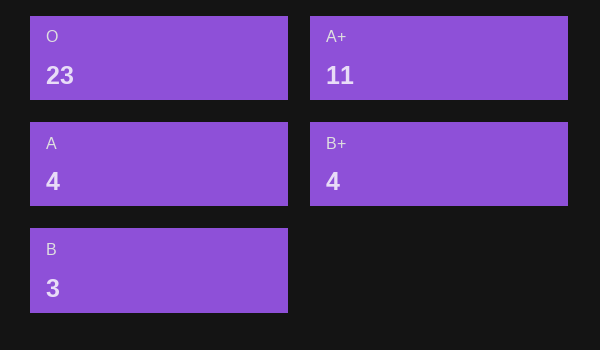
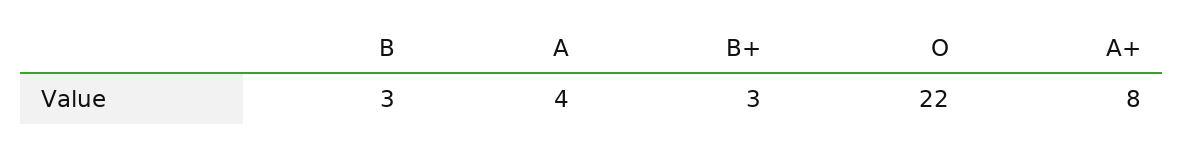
  {
-   "O": 23,
+   "O": 22,
-   "A+": 11,
+   "A+": 8,
    "A": 4,
-   "B+": 4,
+   "B+": 3,
    "B": 3
  }

